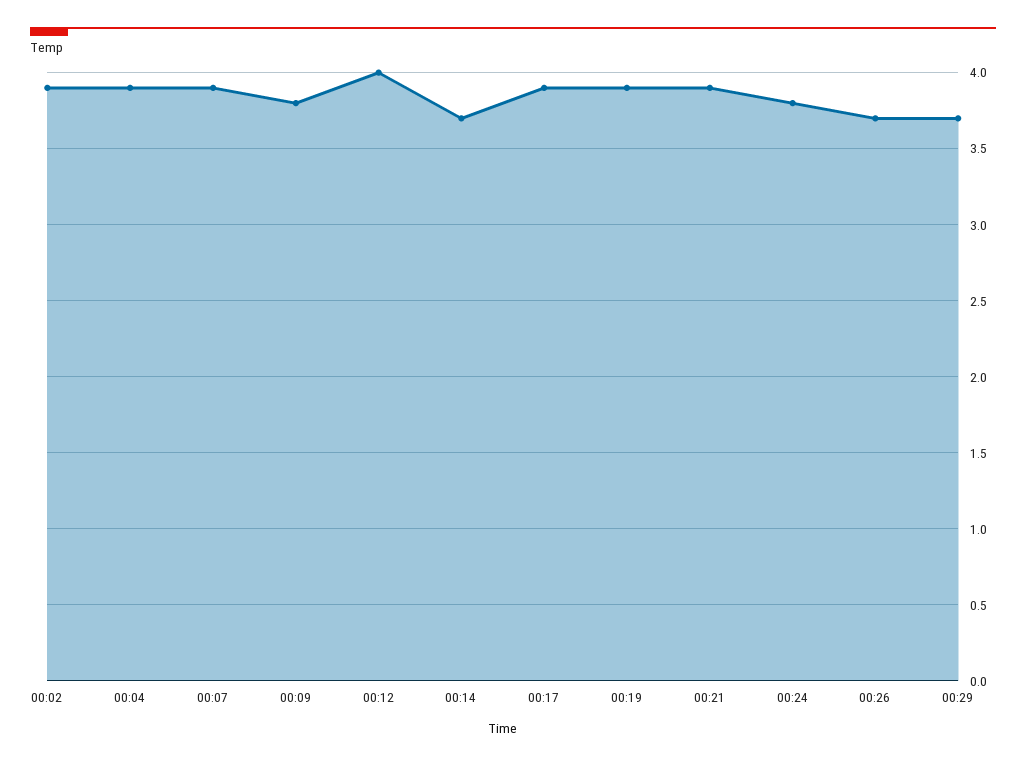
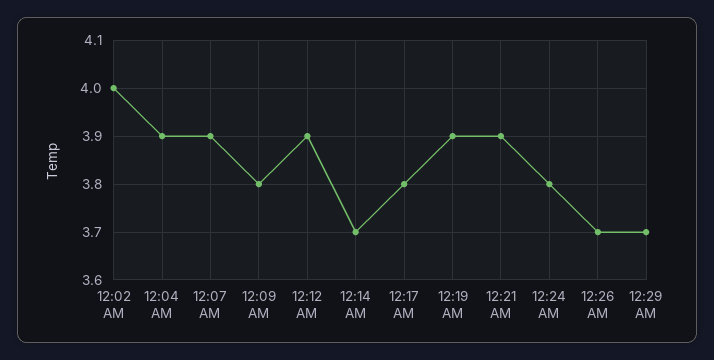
  {
-   "00:02": 3.9,
+   "00:02": 4,
    "00:04": 3.9,
    "00:07": 3.9,
    "00:09": 3.8,
-   "00:12": 4,
+   "00:12": 3.9,
    "00:14": 3.7,
-   "00:17": 3.9,
+   "00:17": 3.8,
    "00:19": 3.9,
    "00:21": 3.9,
    "00:24": 3.8,
    "00:26": 3.7,
    "00:29": 3.7
  }

